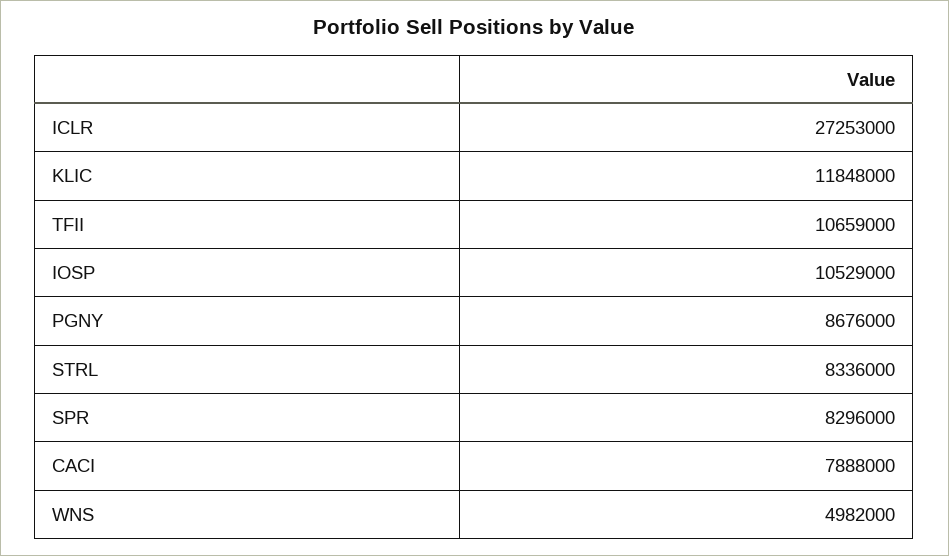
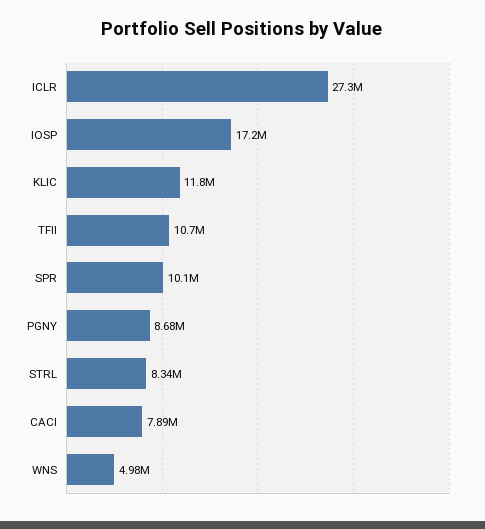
  {
    "ICLR": 27253000,
    "KLIC": 11848000,
    "TFII": 10659000,
-   "IOSP": 10529000,
+   "IOSP": 17200000,
    "PGNY": 8676000,
    "STRL": 8336000,
-   "SPR": 8296000,
+   "SPR": 10100000,
    "CACI": 7888000,
    "WNS": 4982000
  }

